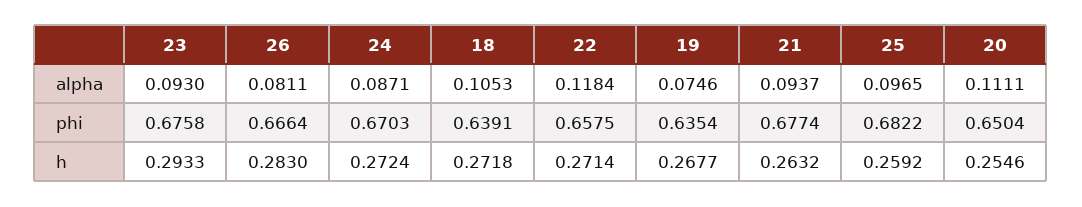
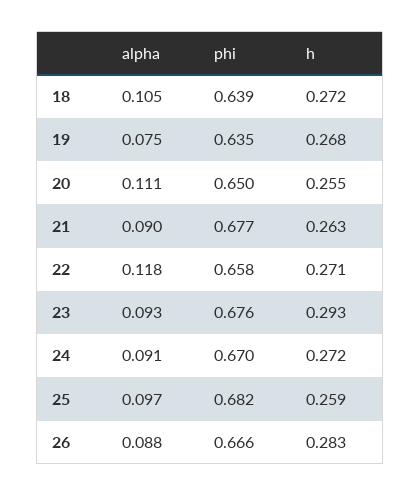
  {
    "23": {
      "alpha": 0.093,
      "phi": 0.6758,
      "h": 0.2933
    },
    "26": {
-     "alpha": 0.0811,
+     "alpha": 0.088,
      "phi": 0.6664,
      "h": 0.283
    },
    "24": {
-     "alpha": 0.0871,
+     "alpha": 0.091,
      "phi": 0.6703,
      "h": 0.2724
    },
    "18": {
      "alpha": 0.1053,
      "phi": 0.6391,
      "h": 0.2718
    },
    "22": {
      "alpha": 0.1184,
      "phi": 0.6575,
      "h": 0.2714
    },
    "19": {
      "alpha": 0.0746,
      "phi": 0.6354,
      "h": 0.2677
    },
    "21": {
-     "alpha": 0.0937,
+     "alpha": 0.09,
      "phi": 0.6774,
      "h": 0.2632
    },
    "25": {
      "alpha": 0.0965,
      "phi": 0.6822,
      "h": 0.2592
    },
    "20": {
      "alpha": 0.1111,
      "phi": 0.6504,
      "h": 0.2546
    }
  }

